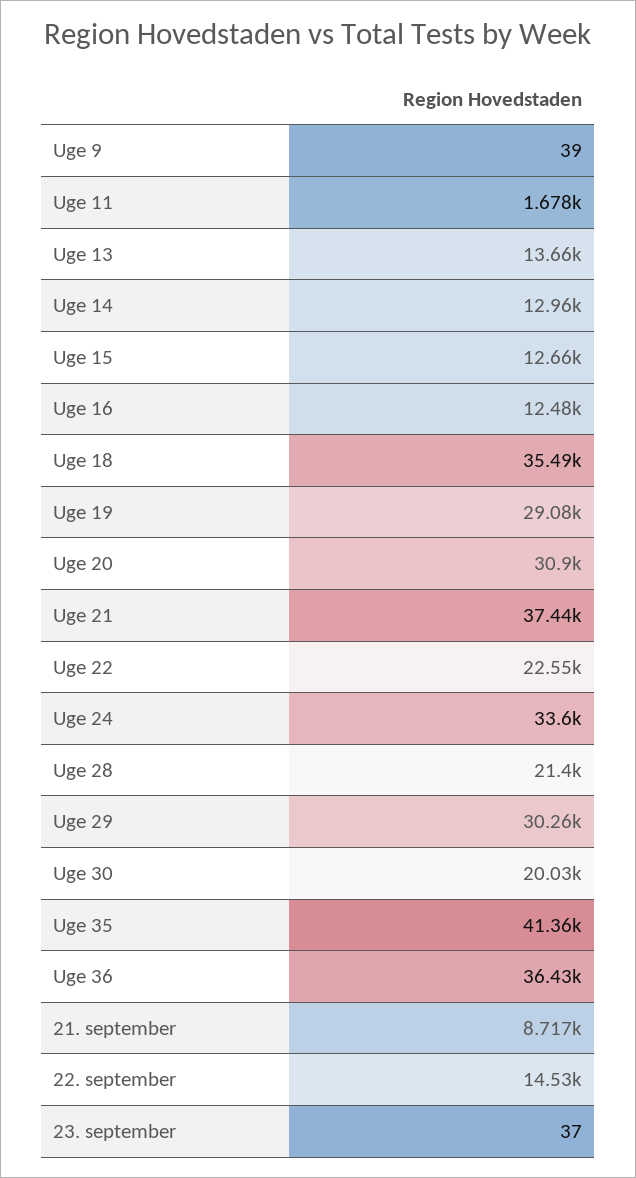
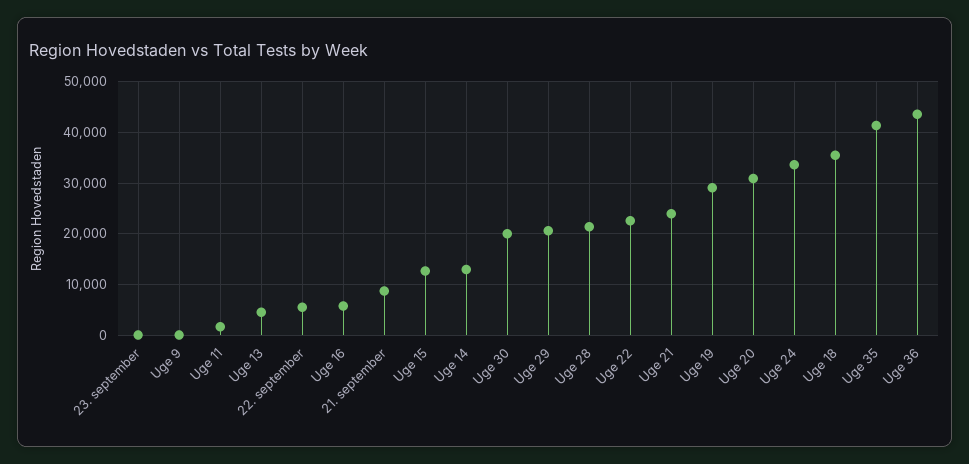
  {
    "Uge 9": 39,
    "Uge 11": 1678,
-   "Uge 13": 13660,
+   "Uge 13": 4000,
    "Uge 14": 12960,
    "Uge 15": 12660,
-   "Uge 16": 12480,
+   "Uge 16": 6000,
    "Uge 18": 35490,
    "Uge 19": 29080,
    "Uge 20": 30900,
-   "Uge 21": 37440,
+   "Uge 21": 24000,
    "Uge 22": 22550,
    "Uge 24": 33600,
    "Uge 28": 21400,
-   "Uge 29": 30260,
+   "Uge 29": 20000,
    "Uge 30": 20030,
    "Uge 35": 41360,
-   "Uge 36": 36430,
+   "Uge 36": 44000,
    "21. september": 8717,
-   "22. september": 14530,
+   "22. september": 6000,
    "23. september": 37
  }

